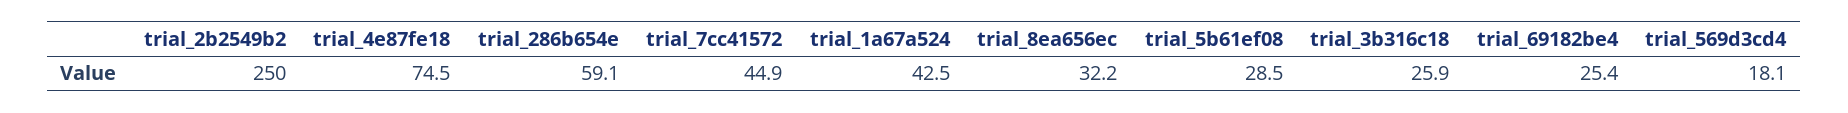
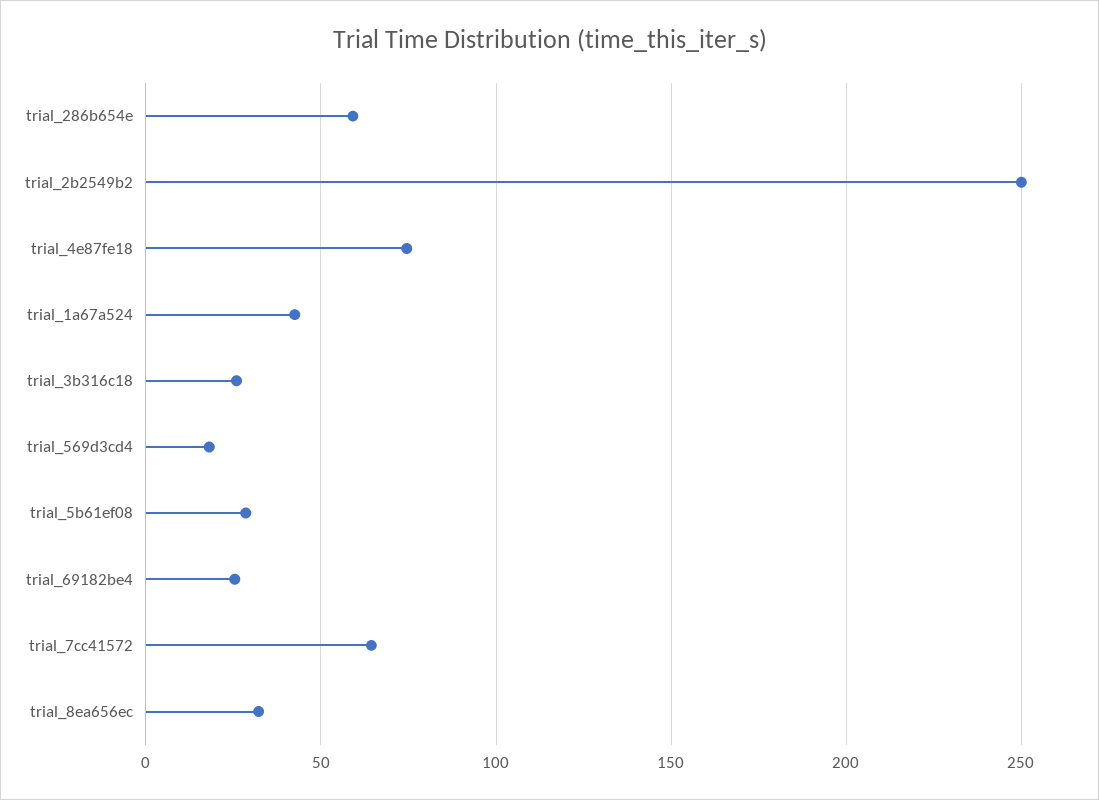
  {
    "trial_2b2549b2": 250,
    "trial_4e87fe18": 74.5,
    "trial_286b654e": 59.1,
-   "trial_7cc41572": 44.9,
+   "trial_7cc41572": 65,
    "trial_1a67a524": 42.5,
    "trial_8ea656ec": 32.2,
    "trial_5b61ef08": 28.5,
    "trial_3b316c18": 25.9,
    "trial_69182be4": 25.4,
    "trial_569d3cd4": 18.1
  }

